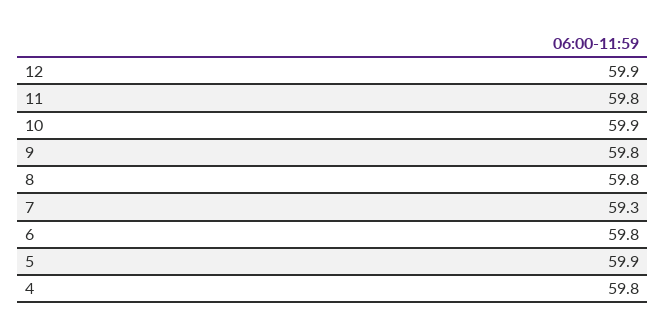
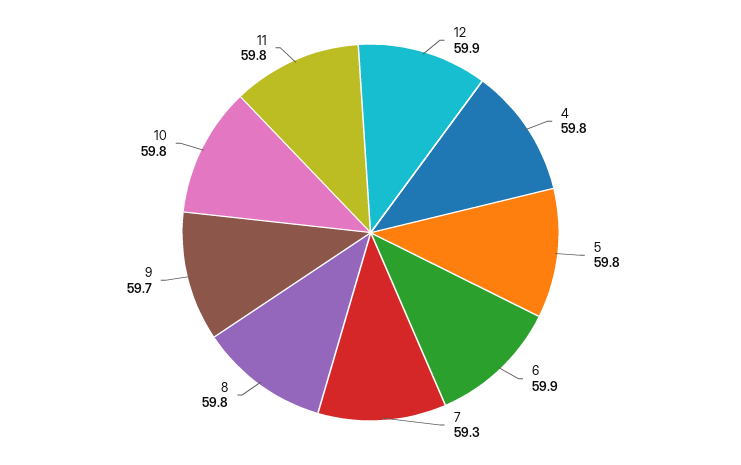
  {
    "12": 59.9,
    "11": 59.8,
-   "10": 59.9,
+   "10": 59.8,
-   "9": 59.8,
+   "9": 59.7,
    "8": 59.8,
    "7": 59.3,
-   "6": 59.8,
+   "6": 59.9,
-   "5": 59.9,
+   "5": 59.8,
    "4": 59.8
  }

